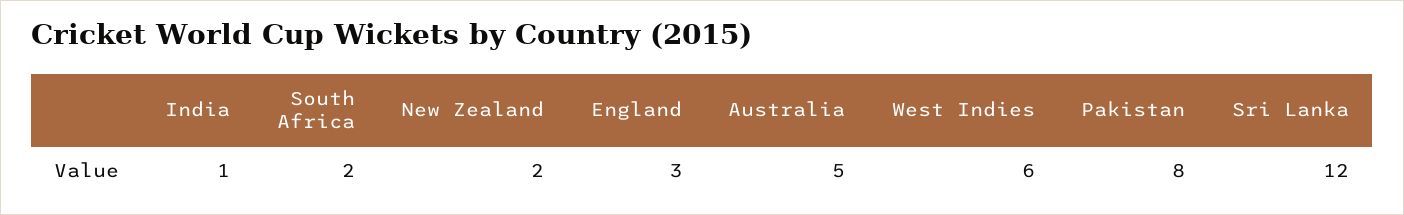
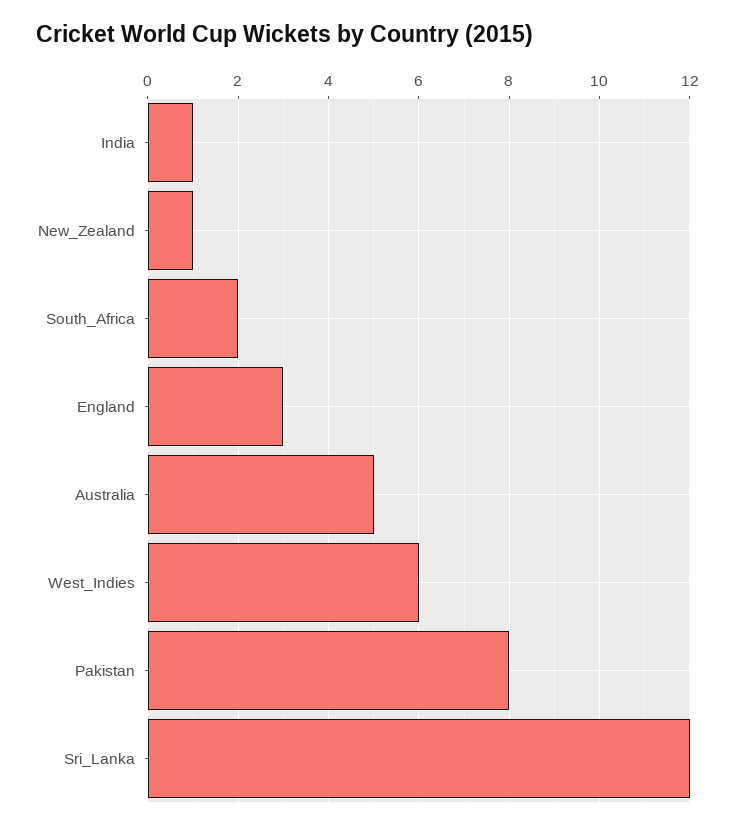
  {
    "India": 1,
    "South Africa": 2,
-   "New Zealand": 2,
+   "New Zealand": 1,
    "England": 3,
    "Australia": 5,
    "West Indies": 6,
    "Pakistan": 8,
    "Sri Lanka": 12
  }

